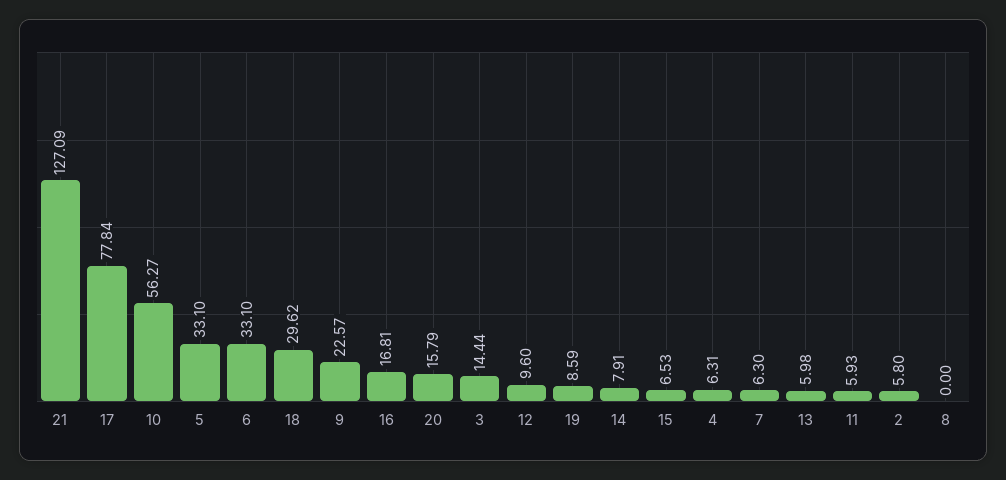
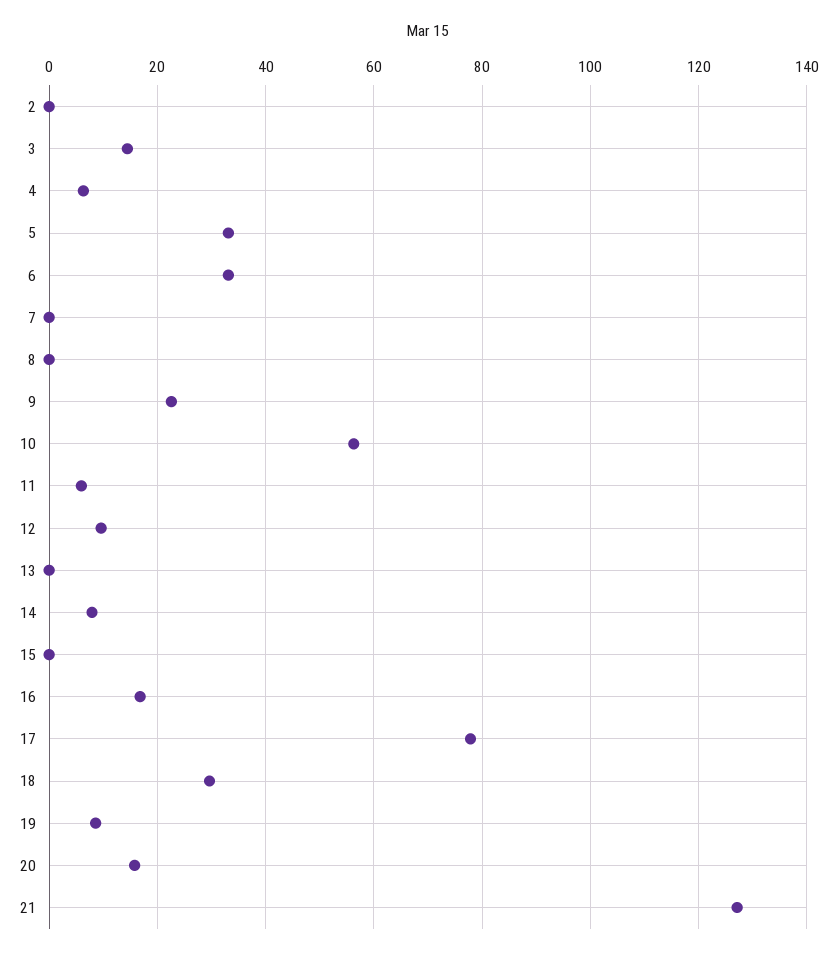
  {
    "21": 127.09,
    "17": 77.84,
    "10": 56.27,
    "5": 33.1,
    "6": 33.1,
    "18": 29.62,
    "9": 22.57,
    "16": 16.81,
    "20": 15.79,
    "3": 14.44,
    "12": 9.6,
    "19": 8.59,
    "14": 7.91,
-   "15": 6.53,
+   "15": 0,
    "4": 6.31,
-   "7": 6.3,
+   "7": 0,
-   "13": 5.98,
+   "13": 0,
    "11": 5.93,
-   "2": 5.8,
+   "2": 0,
    "8": 0
  }

